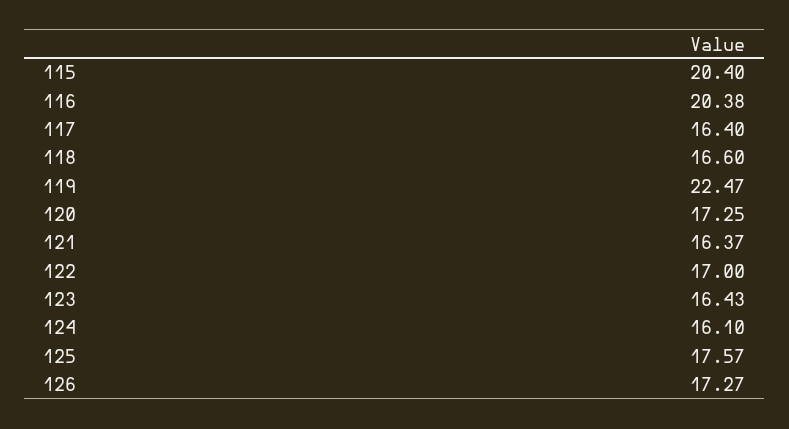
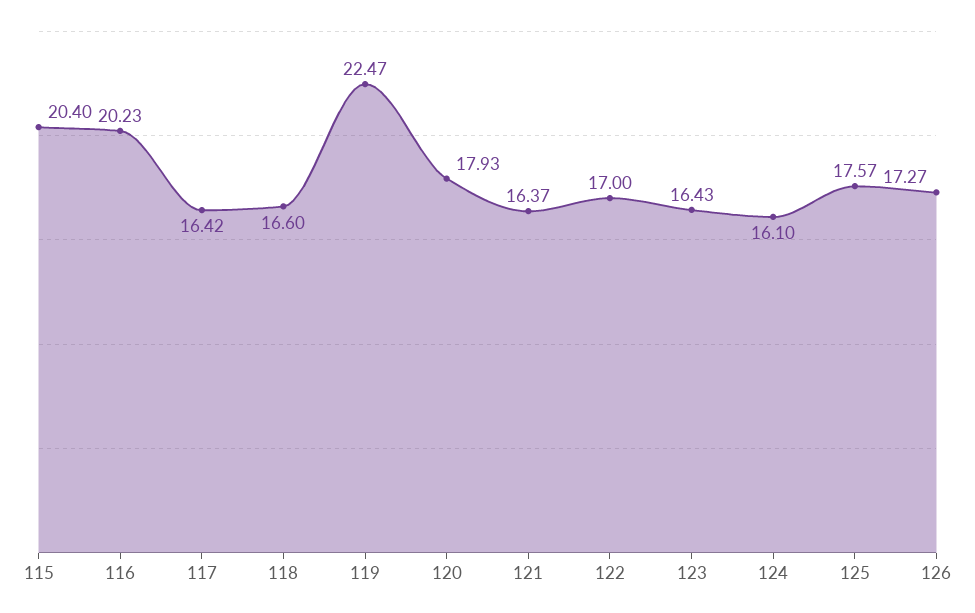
  {
    "115": 20.4,
-   "116": 20.38,
+   "116": 20.23,
-   "117": 16.4,
+   "117": 16.42,
    "118": 16.6,
    "119": 22.47,
-   "120": 17.25,
+   "120": 17.93,
    "121": 16.37,
    "122": 17,
    "123": 16.43,
    "124": 16.1,
    "125": 17.57,
    "126": 17.27
  }

